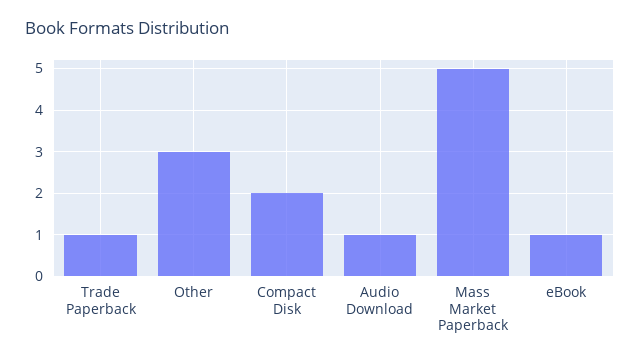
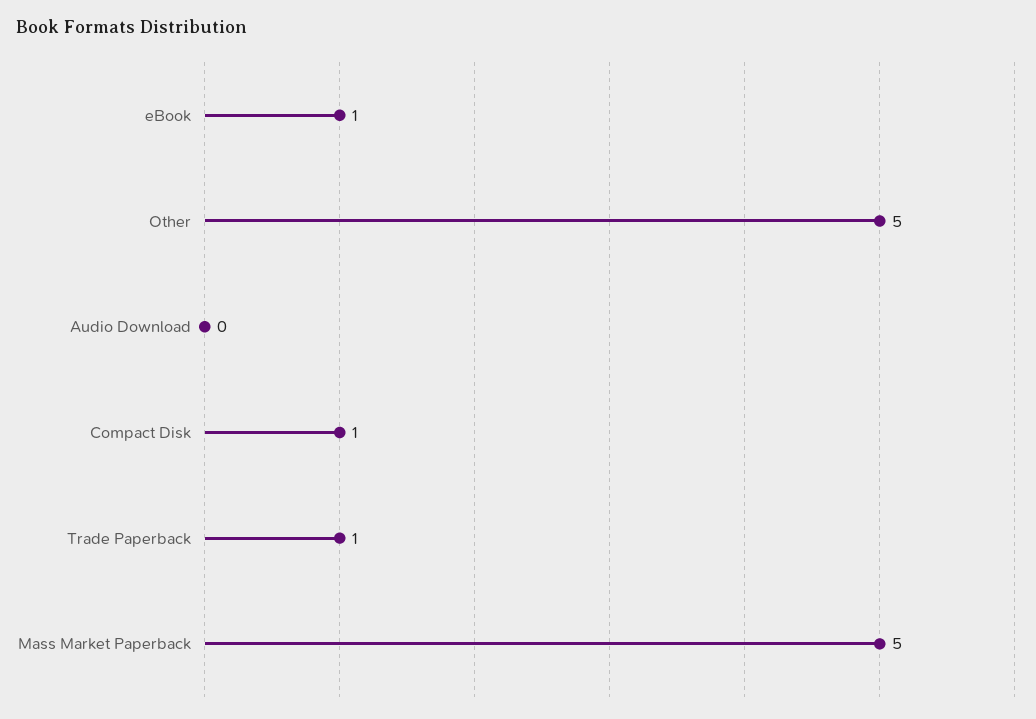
  {
    "Trade Paperback": 1,
-   "Other": 3,
+   "Other": 5,
-   "Compact Disk": 2,
+   "Compact Disk": 1,
-   "Audio Download": 1,
+   "Audio Download": 0,
    "Mass Market Paperback": 5,
    "eBook": 1
  }

